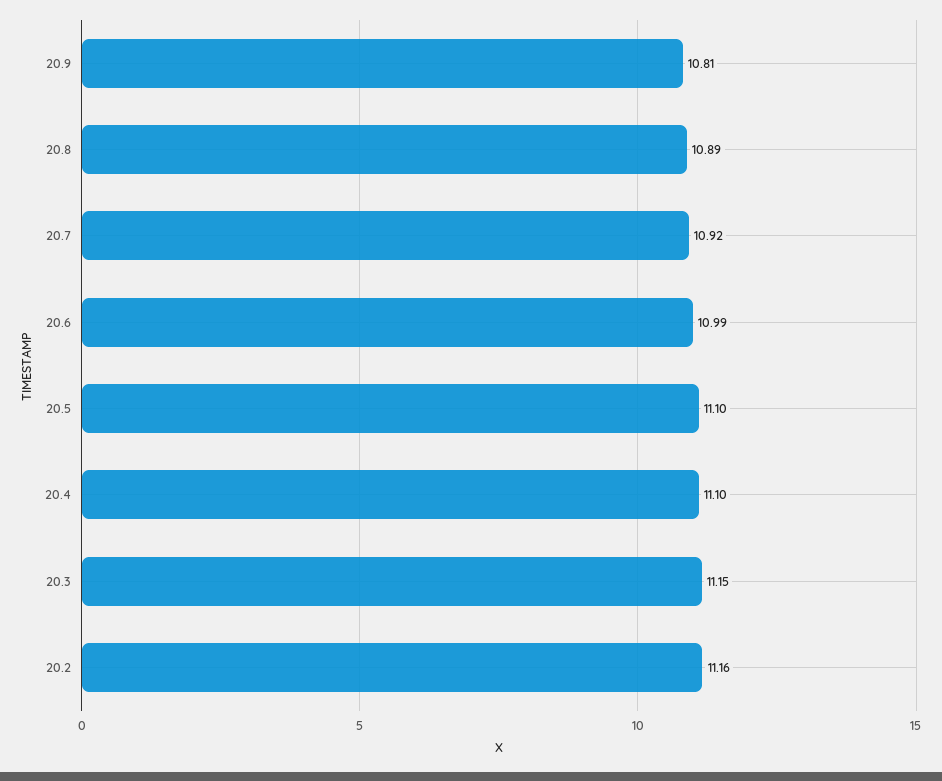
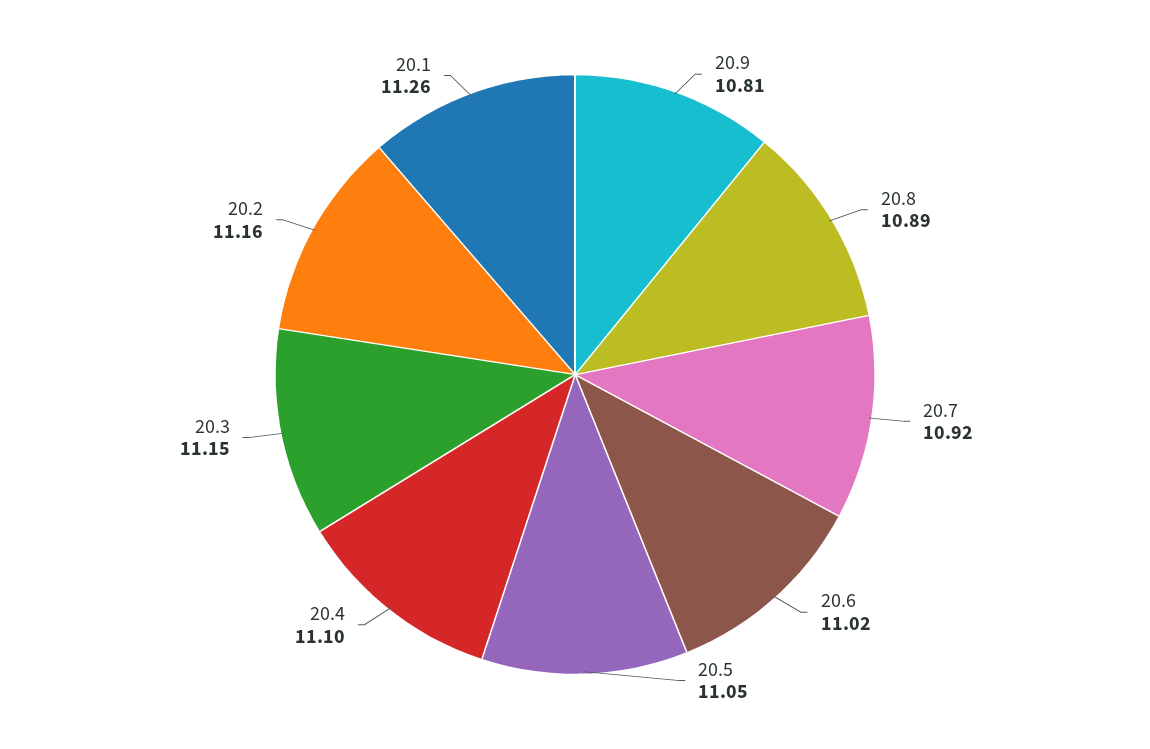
  {
    "20.9": 10.81,
    "20.8": 10.89,
    "20.7": 10.92,
-   "20.6": 10.99,
+   "20.6": 11.02,
-   "20.5": 11.1,
+   "20.5": 11.05,
    "20.4": 11.1,
    "20.3": 11.15,
-   "20.2": 11.16
+   "20.2": 11.16,
+   "20.1": 11.26
  }

